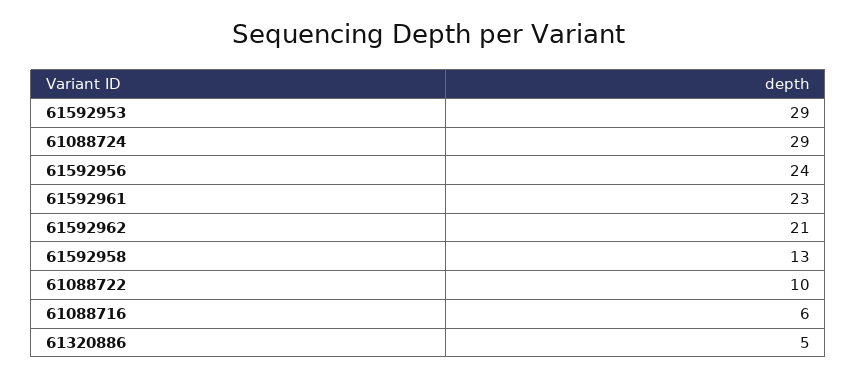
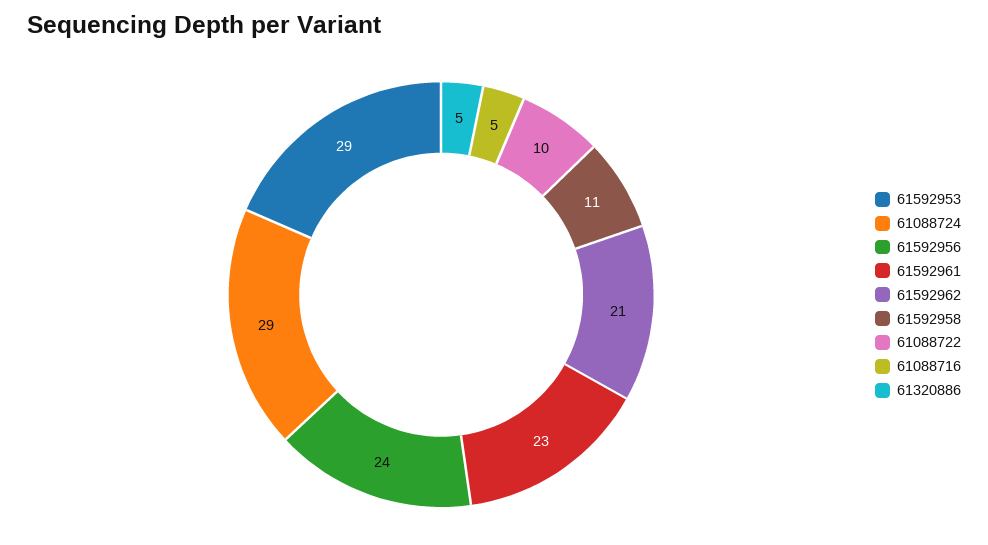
  {
    "61592953": 29,
    "61088724": 29,
    "61592956": 24,
    "61592961": 23,
    "61592962": 21,
-   "61592958": 13,
+   "61592958": 11,
    "61088722": 10,
-   "61088716": 6,
+   "61088716": 5,
    "61320886": 5
  }

